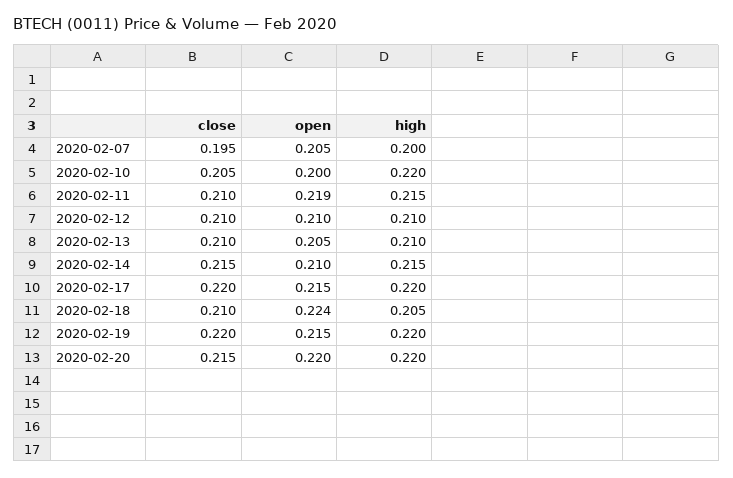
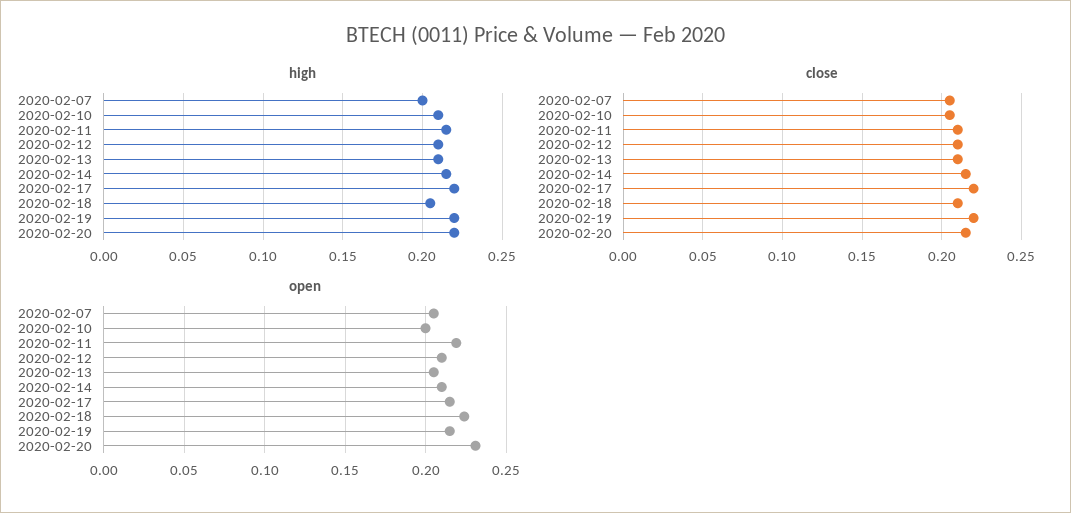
  {
    "close": {
-     "2020-02-07": 0.195,
+     "2020-02-07": 0.205,
      "2020-02-10": 0.205,
      "2020-02-11": 0.21,
      "2020-02-12": 0.21,
      "2020-02-13": 0.21,
      "2020-02-14": 0.215,
      "2020-02-17": 0.22,
      "2020-02-18": 0.21,
      "2020-02-19": 0.22,
      "2020-02-20": 0.215
    },
    "open": {
      "2020-02-07": 0.205,
      "2020-02-10": 0.2,
      "2020-02-11": 0.219,
      "2020-02-12": 0.21,
      "2020-02-13": 0.205,
      "2020-02-14": 0.21,
      "2020-02-17": 0.215,
      "2020-02-18": 0.224,
      "2020-02-19": 0.215,
-     "2020-02-20": 0.22
+     "2020-02-20": 0.23
    },
    "high": {
      "2020-02-07": 0.2,
-     "2020-02-10": 0.22,
+     "2020-02-10": 0.21,
      "2020-02-11": 0.215,
      "2020-02-12": 0.21,
      "2020-02-13": 0.21,
      "2020-02-14": 0.215,
      "2020-02-17": 0.22,
      "2020-02-18": 0.205,
      "2020-02-19": 0.22,
      "2020-02-20": 0.22
    }
  }

